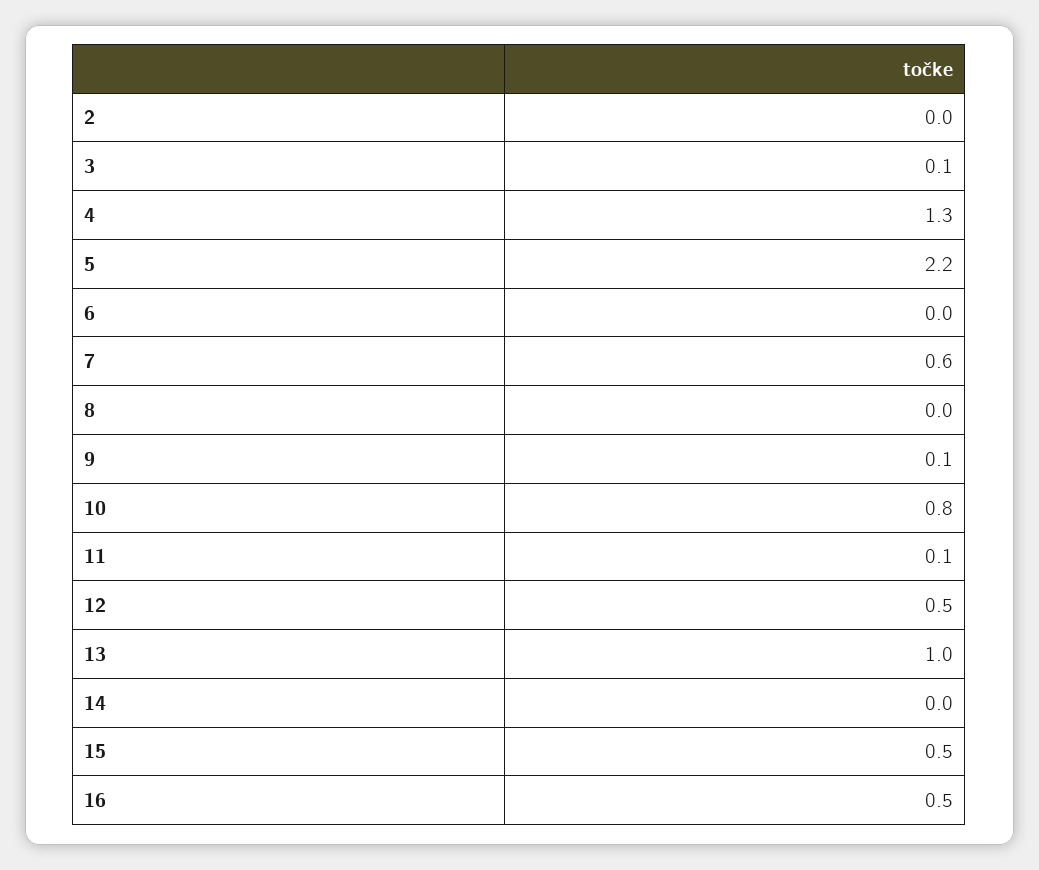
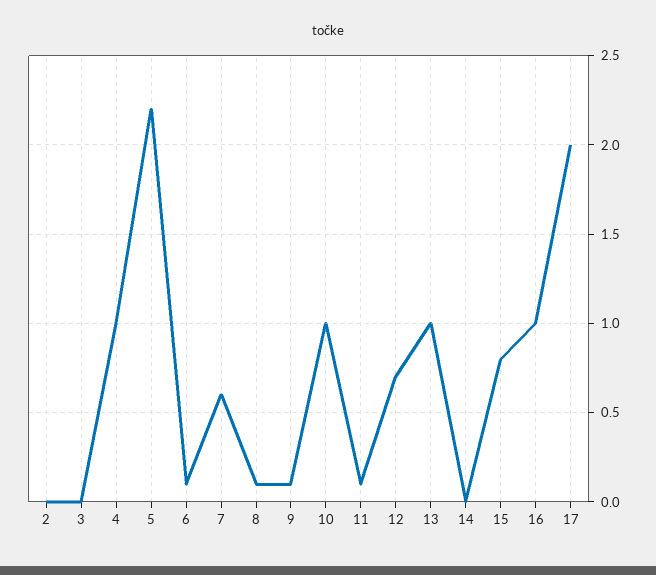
  {
    "2": 0,
-   "3": 0.1,
+   "3": 0,
-   "4": 1.3,
+   "4": 1,
    "5": 2.2,
-   "6": 0,
+   "6": 0.1,
    "7": 0.6,
-   "8": 0,
+   "8": 0.1,
    "9": 0.1,
-   "10": 0.8,
+   "10": 1,
    "11": 0.1,
-   "12": 0.5,
+   "12": 0.7,
    "13": 1,
    "14": 0,
-   "15": 0.5,
+   "15": 0.8,
-   "16": 0.5
+   "16": 1,
+   "17": 2
  }

